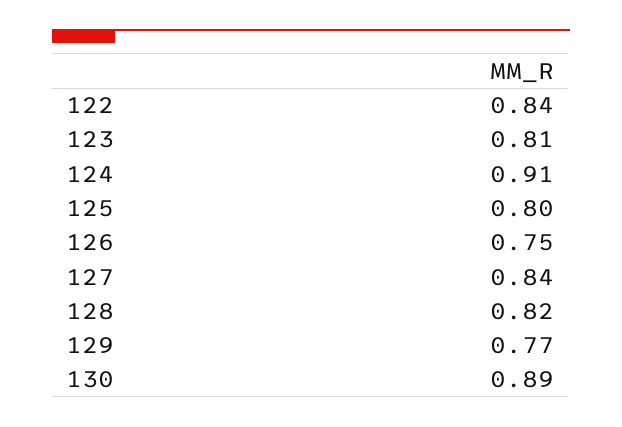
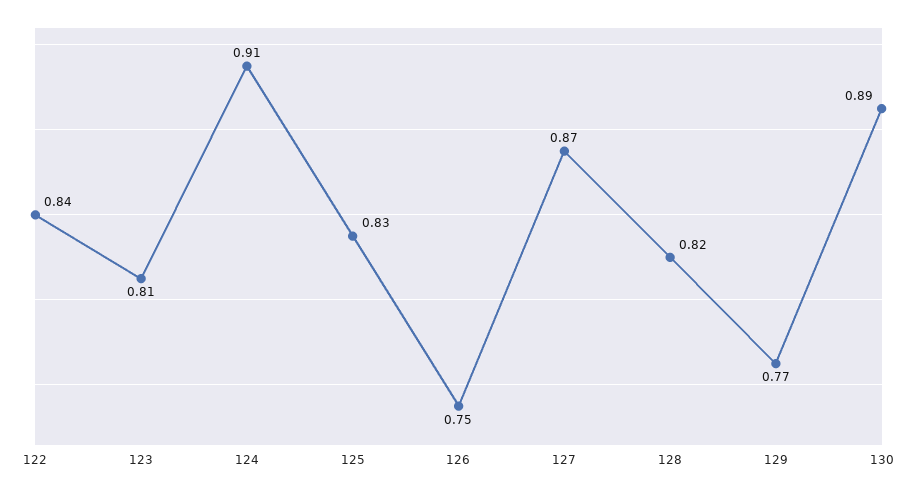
  {
    "122": 0.84,
    "123": 0.81,
    "124": 0.91,
-   "125": 0.8,
+   "125": 0.83,
    "126": 0.75,
-   "127": 0.84,
+   "127": 0.87,
    "128": 0.82,
    "129": 0.77,
    "130": 0.89
  }

